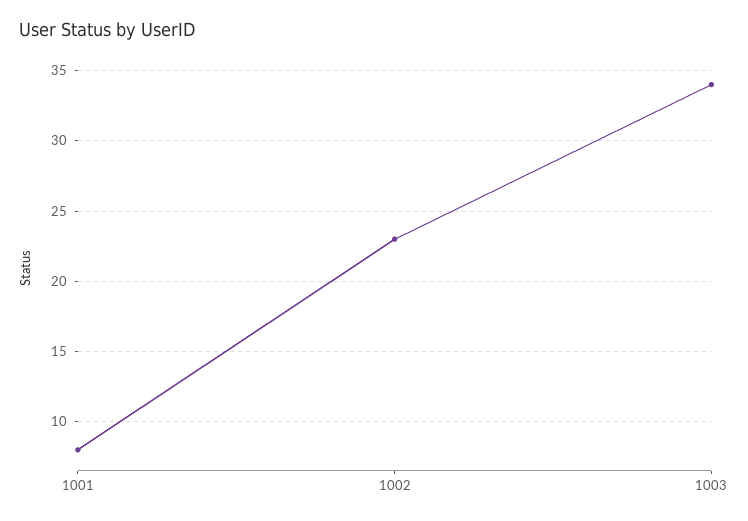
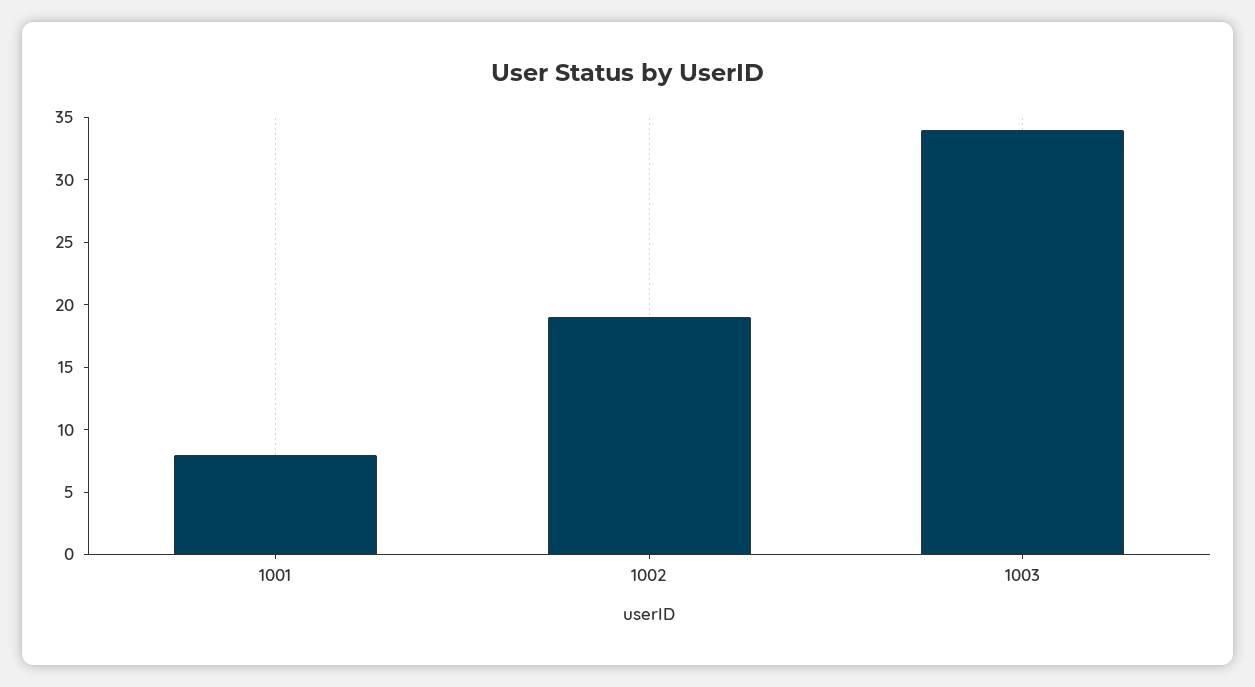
  {
    "1001": 8,
-   "1002": 23,
+   "1002": 19,
    "1003": 34
  }

